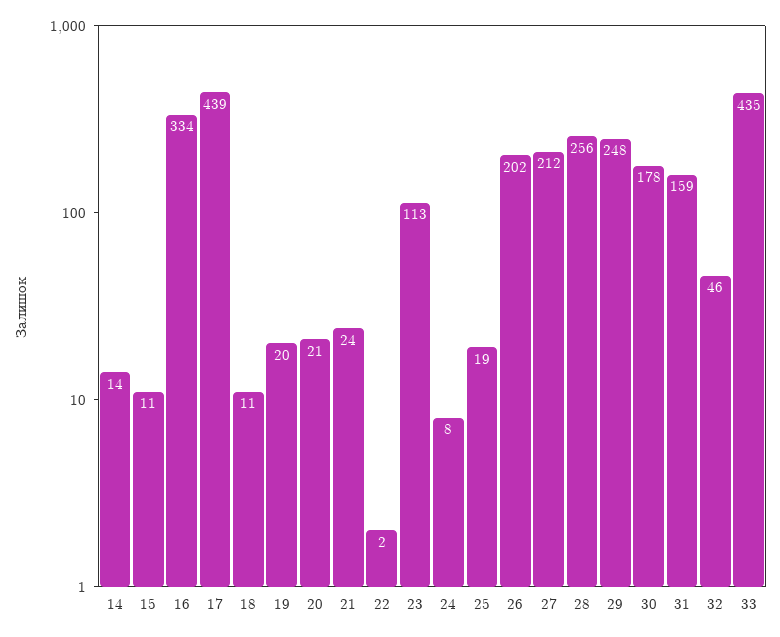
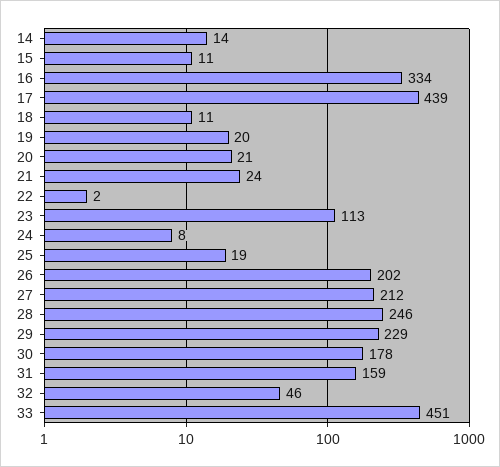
  {
    "14": 14,
    "15": 11,
    "16": 334,
    "17": 439,
    "18": 11,
    "19": 20,
    "20": 21,
    "21": 24,
    "22": 2,
    "23": 113,
    "24": 8,
    "25": 19,
    "26": 202,
    "27": 212,
-   "28": 256,
+   "28": 246,
-   "29": 248,
+   "29": 229,
    "30": 178,
    "31": 159,
    "32": 46,
-   "33": 435
+   "33": 451
  }

